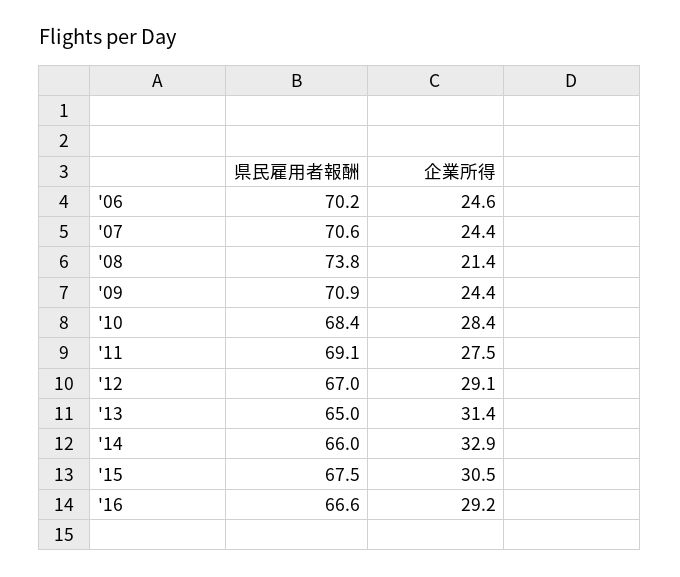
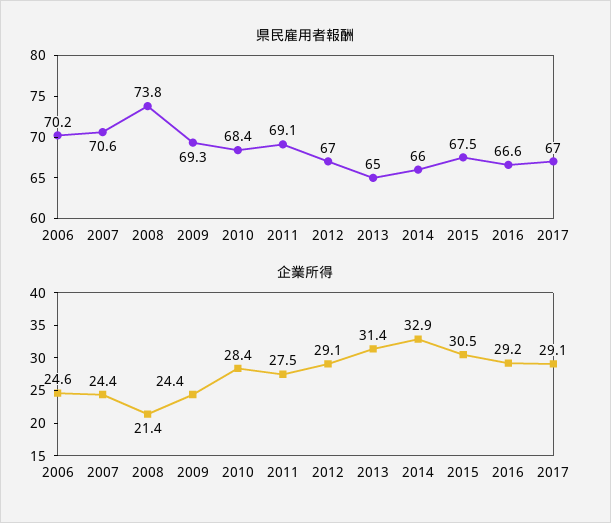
  {
    "県民雇用者報酬": {
      "'06": 70.2,
      "'07": 70.6,
      "'08": 73.8,
-     "'09": 70.9,
+     "'09": 69.3,
      "'10": 68.4,
      "'11": 69.1,
      "'12": 67,
      "'13": 65,
      "'14": 66,
      "'15": 67.5,
-     "'16": 66.6
+     "'16": 66.6,
+     "2017": 67
    },
    "企業所得": {
      "'06": 24.6,
      "'07": 24.4,
      "'08": 21.4,
      "'09": 24.4,
      "'10": 28.4,
      "'11": 27.5,
      "'12": 29.1,
      "'13": 31.4,
      "'14": 32.9,
      "'15": 30.5,
-     "'16": 29.2
+     "'16": 29.2,
+     "2017": 29.1
    }
  }

